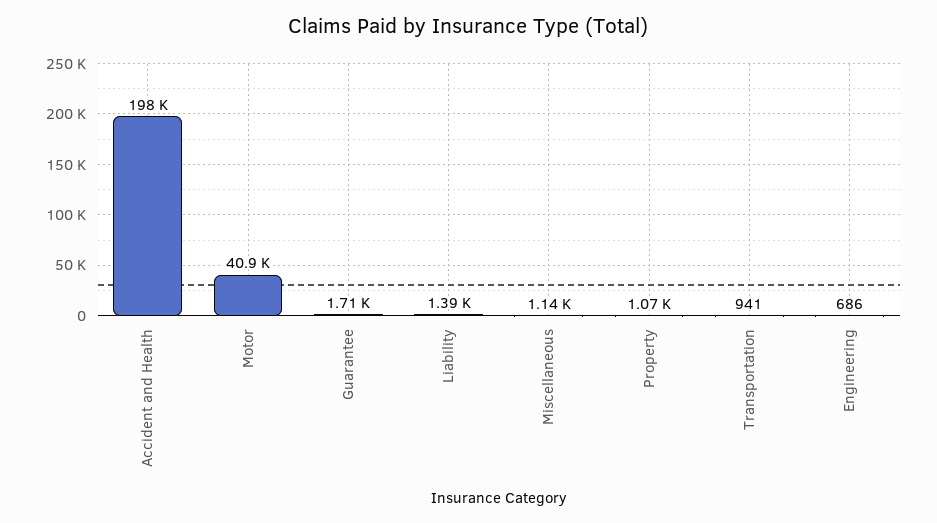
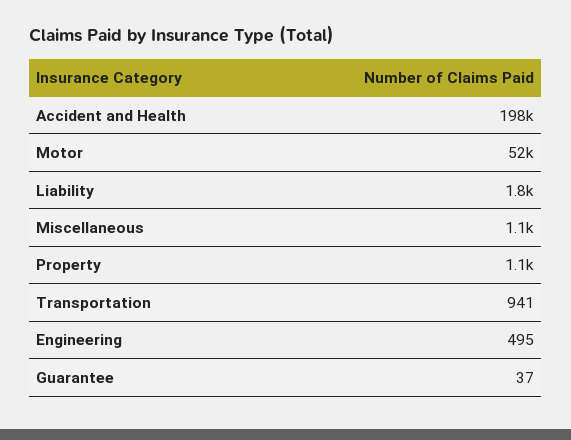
  {
    "Accident and Health": 198000,
-   "Motor": 40900,
+   "Motor": 52000,
-   "Guarantee": 1710,
+   "Guarantee": 37,
-   "Liability": 1390,
+   "Liability": 1800,
    "Miscellaneous": 1140,
    "Property": 1070,
    "Transportation": 941,
-   "Engineering": 686
+   "Engineering": 495
  }

